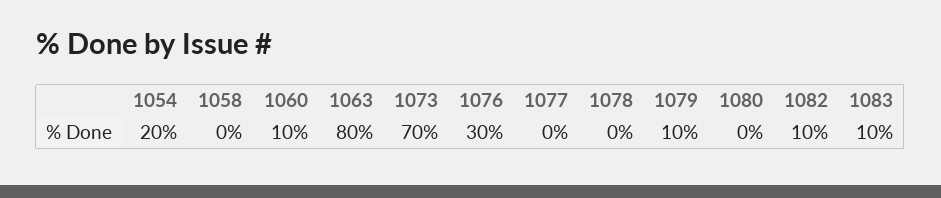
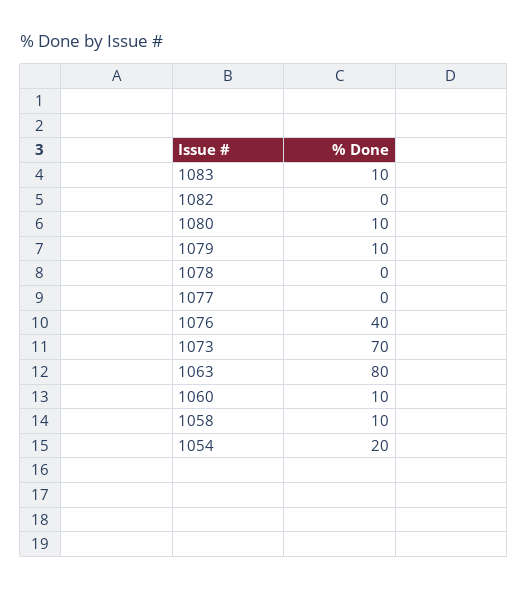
  {
    "1054": 20,
-   "1058": 0,
+   "1058": 10,
    "1060": 10,
    "1063": 80,
    "1073": 70,
-   "1076": 30,
+   "1076": 40,
    "1077": 0,
    "1078": 0,
    "1079": 10,
-   "1080": 0,
+   "1080": 10,
-   "1082": 10,
+   "1082": 0,
    "1083": 10
  }

